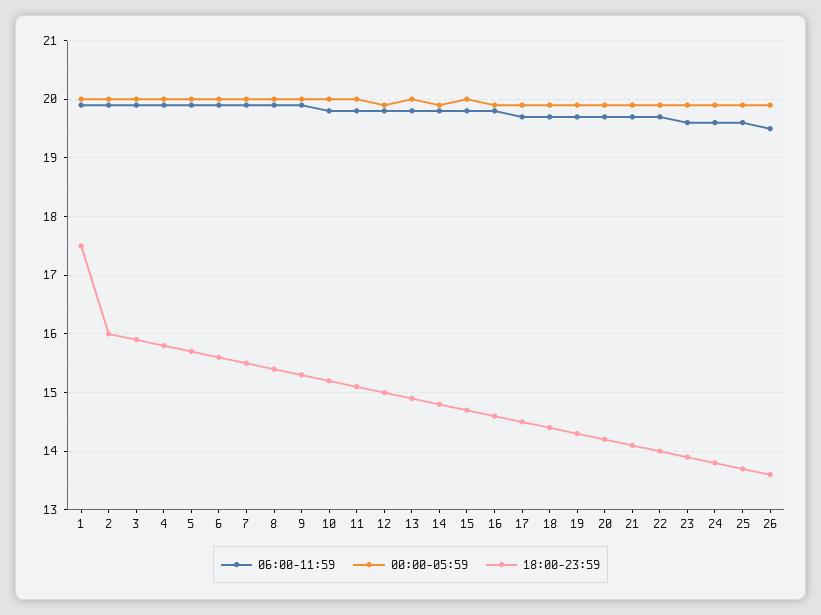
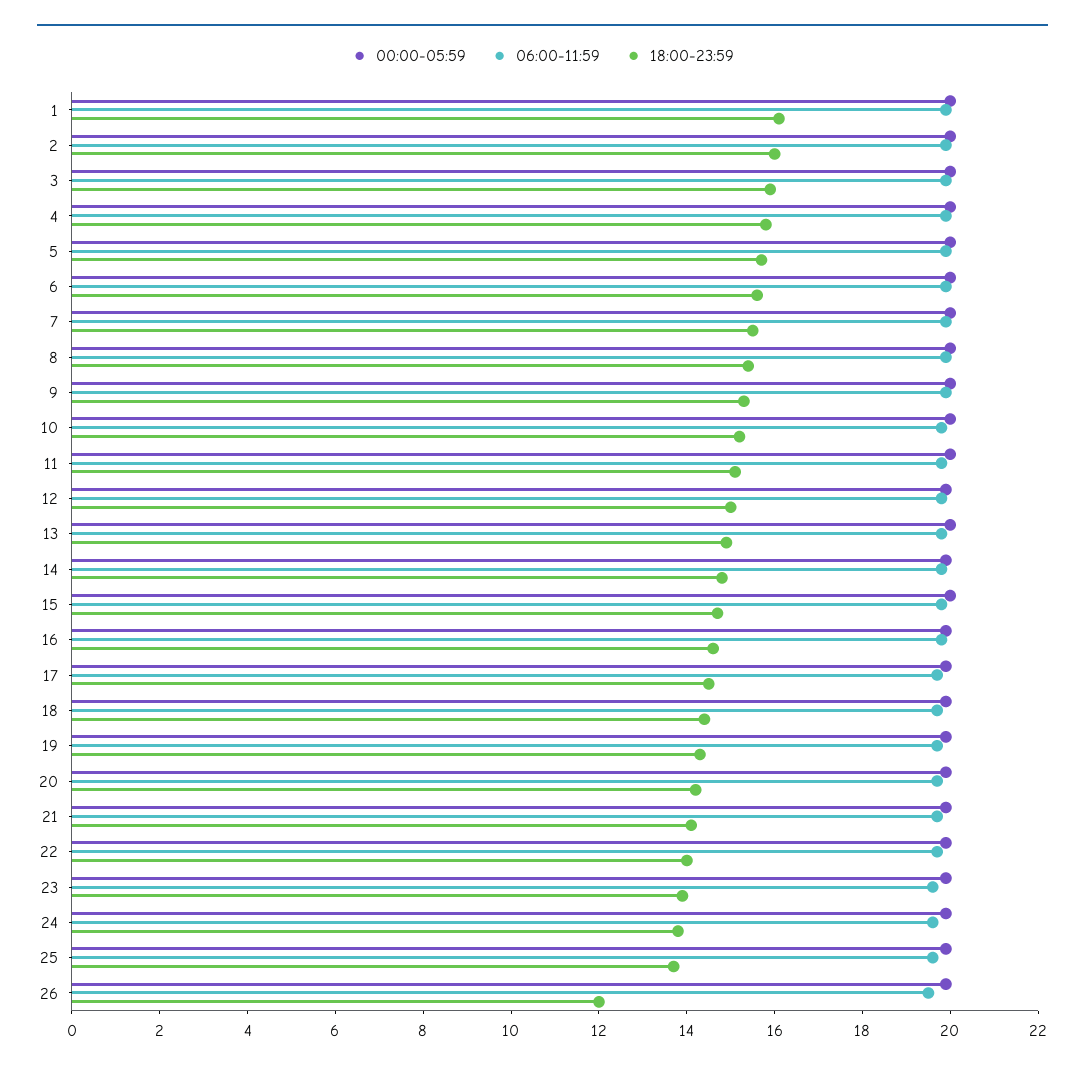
  {
    "06:00-11:59": {
      "1": 20,
      "2": 20,
      "3": 20,
      "4": 20,
      "5": 20,
      "6": 20,
      "7": 20,
      "8": 20,
      "9": 20,
      "10": 20,
      "11": 20,
      "12": 20,
      "13": 20,
      "14": 20,
      "15": 20,
      "16": 20,
      "17": 19.5,
      "18": 19.5,
      "19": 19.5,
      "20": 19.5,
      "21": 19.5,
      "22": 19.5,
      "23": 19.5,
      "24": 19.5,
      "25": 19.5,
      "26": 19.5
    },
    "00:00-05:59": {
      "1": 20,
      "2": 20,
      "3": 20,
      "4": 20,
      "5": 20,
      "6": 20,
      "7": 20,
      "8": 20,
      "9": 20,
      "10": 20,
      "11": 20,
      "12": 20,
      "13": 20,
      "14": 20,
      "15": 20,
      "16": 20,
      "17": 20,
      "18": 20,
      "19": 20,
      "20": 20,
      "21": 20,
      "22": 20,
      "23": 20,
      "24": 20,
      "25": 20,
      "26": 20
    },
    "18:00-23:59": {
-     "1": 17.5,
+     "1": 16,
      "2": 16,
      "3": 16,
      "4": 16,
      "5": 15.5,
      "6": 15.5,
      "7": 15.5,
      "8": 15.5,
      "9": 15.5,
      "10": 15,
      "11": 15,
      "12": 15,
      "13": 15,
      "14": 15,
      "15": 14.5,
      "16": 14.5,
      "17": 14.5,
      "18": 14.5,
      "19": 14.5,
      "20": 14,
      "21": 14,
      "22": 14,
      "23": 14,
      "24": 14,
      "25": 13.5,
-     "26": 13.5
+     "26": 12
    }
  }

